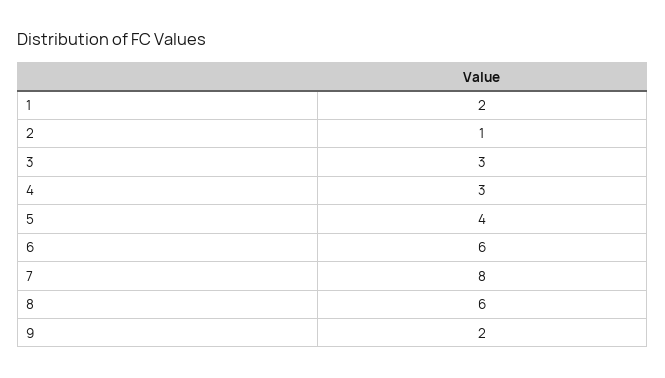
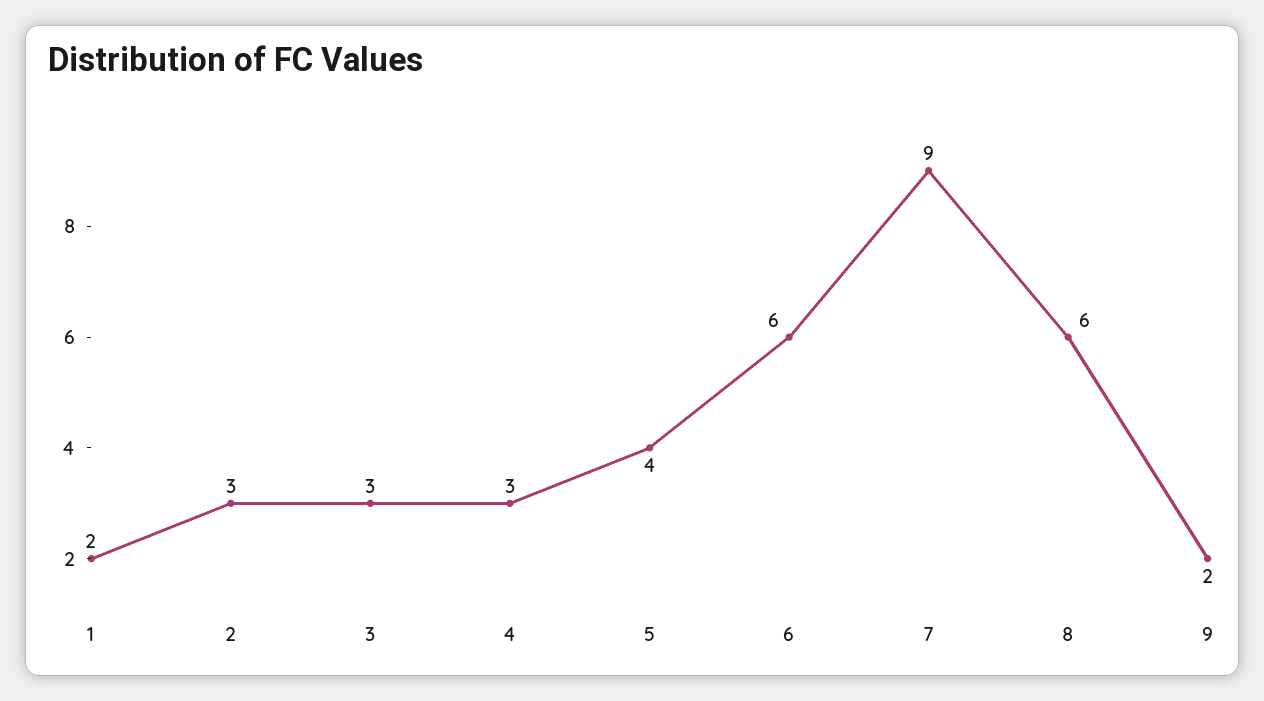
  {
    "1": 2,
-   "2": 1,
+   "2": 3,
    "3": 3,
    "4": 3,
    "5": 4,
    "6": 6,
-   "7": 8,
+   "7": 9,
    "8": 6,
    "9": 2
  }

